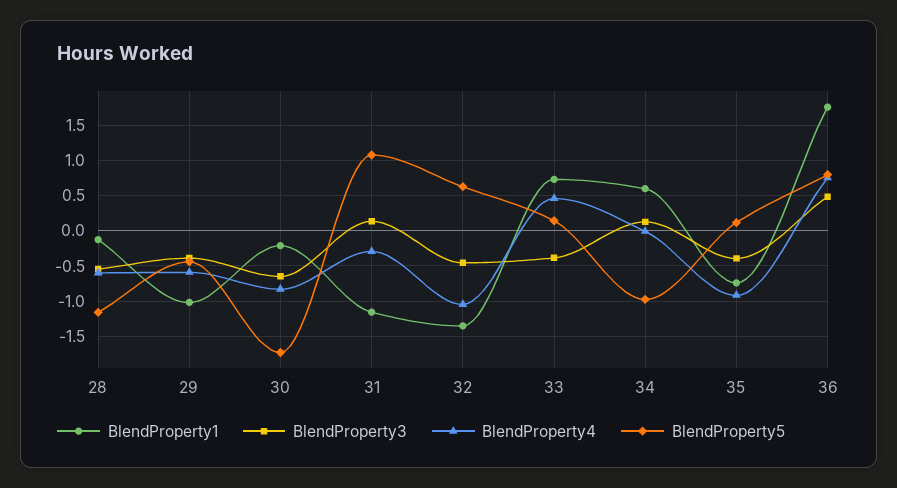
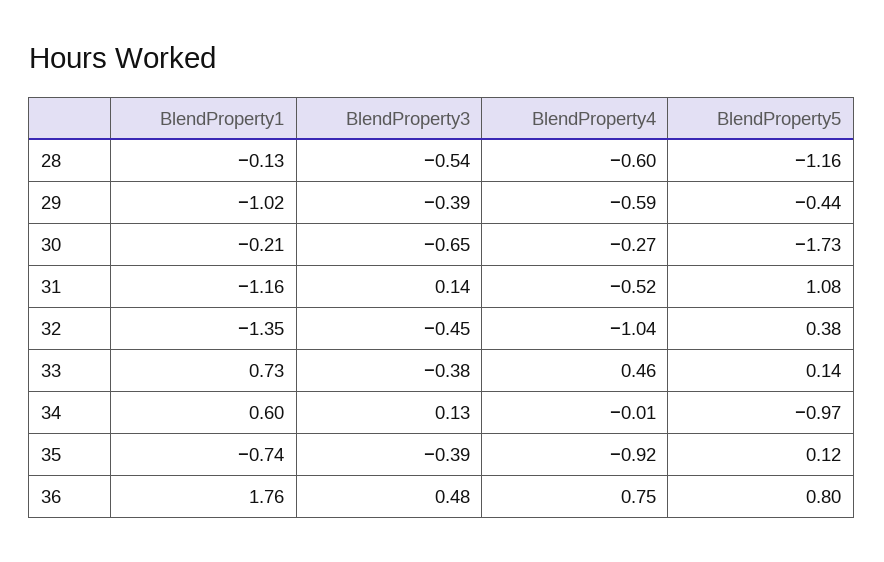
  {
    "BlendProperty1": {
      "28": -0.13,
      "29": -1.02,
      "30": -0.21,
      "31": -1.16,
      "32": -1.35,
      "33": 0.73,
      "34": 0.6,
      "35": -0.74,
      "36": 1.76
    },
    "BlendProperty3": {
      "28": -0.54,
      "29": -0.39,
      "30": -0.65,
      "31": 0.14,
      "32": -0.45,
      "33": -0.38,
      "34": 0.13,
      "35": -0.39,
      "36": 0.48
    },
    "BlendProperty4": {
      "28": -0.6,
      "29": -0.59,
-     "30": -0.8,
+     "30": -0.27,
-     "31": -0.3,
+     "31": -0.52,
      "32": -1.04,
      "33": 0.46,
      "34": -0.01,
      "35": -0.92,
      "36": 0.75
    },
    "BlendProperty5": {
      "28": -1.16,
      "29": -0.44,
      "30": -1.73,
      "31": 1.08,
-     "32": 0.6,
+     "32": 0.38,
      "33": 0.14,
      "34": -0.97,
      "35": 0.12,
      "36": 0.8
    }
  }

